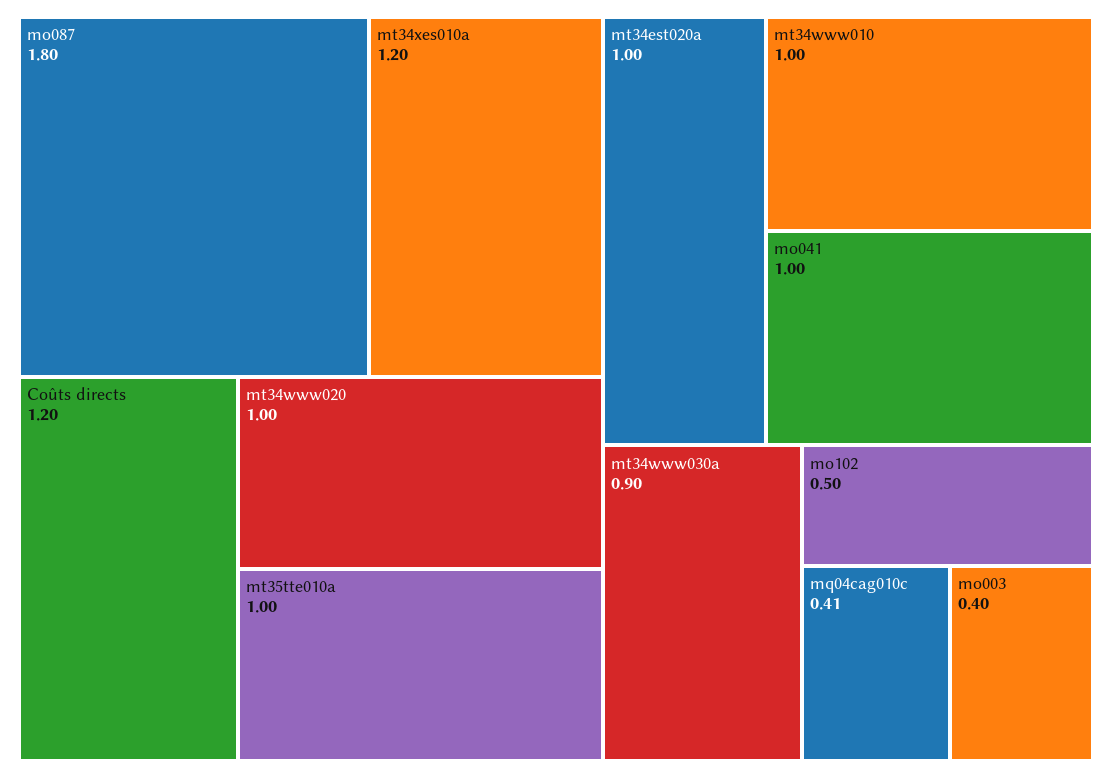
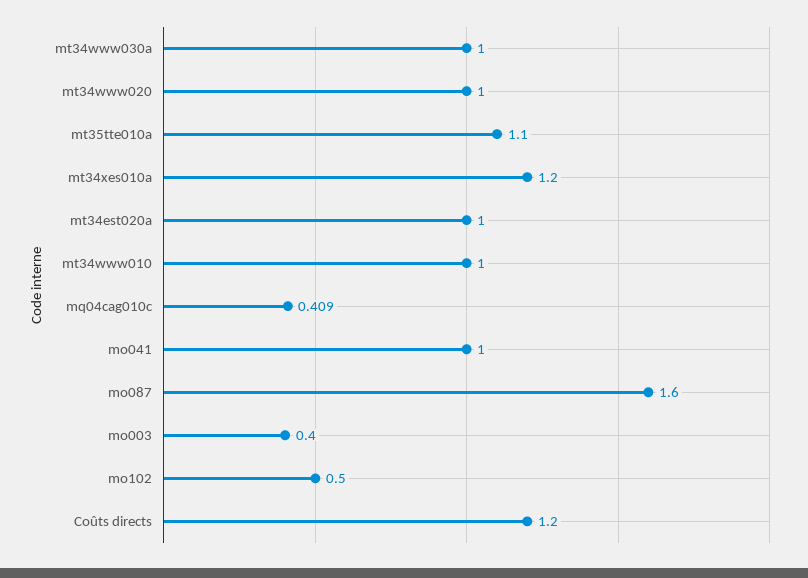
  {
-   "mo087": 1.8,
+   "mo087": 1.6,
    "mt34xes010a": 1.2,
    "Coûts directs": 1.2,
    "mt34www020": 1,
-   "mt35tte010a": 1,
+   "mt35tte010a": 1.1,
    "mt34est020a": 1,
    "mt34www010": 1,
    "mo041": 1,
-   "mt34www030a": 0.9,
+   "mt34www030a": 1,
    "mo102": 0.5,
    "mq04cag010c": 0.409,
    "mo003": 0.4
  }

